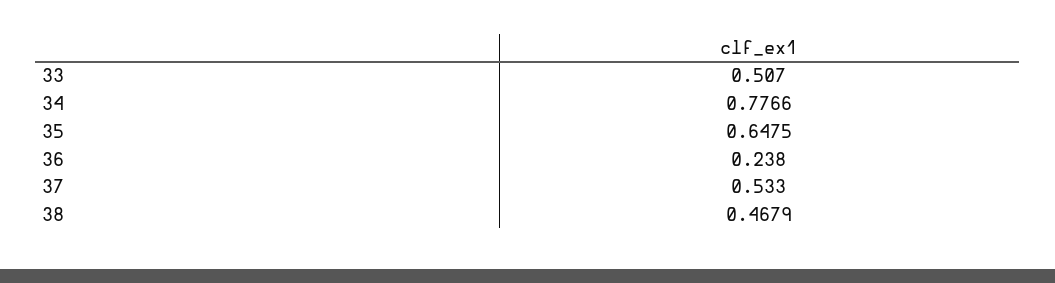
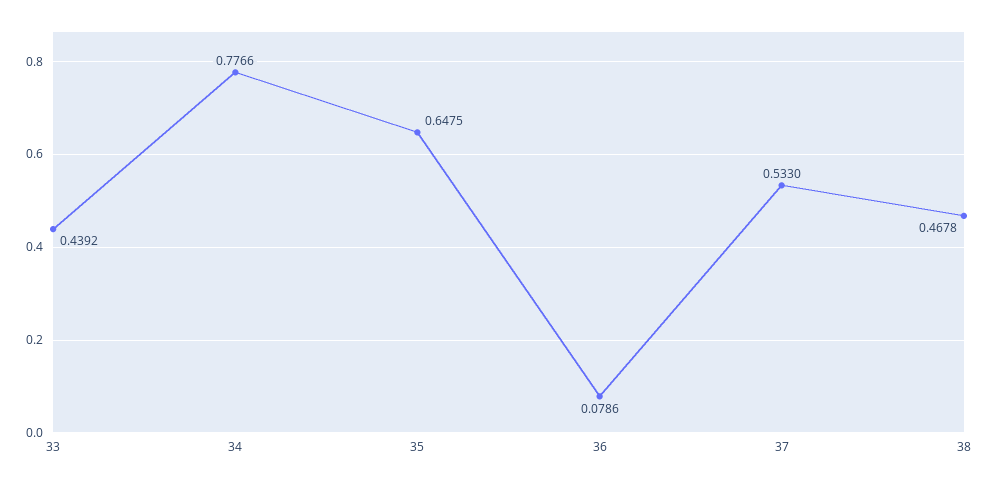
  {
-   "33": 0.507,
+   "33": 0.4392,
    "34": 0.7766,
    "35": 0.6475,
-   "36": 0.238,
+   "36": 0.0786,
    "37": 0.533,
-   "38": 0.4679
+   "38": 0.4678
  }

